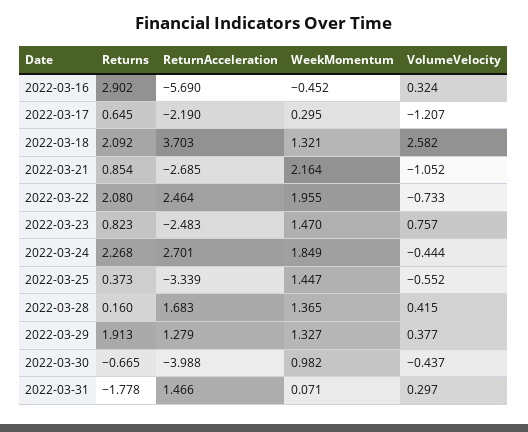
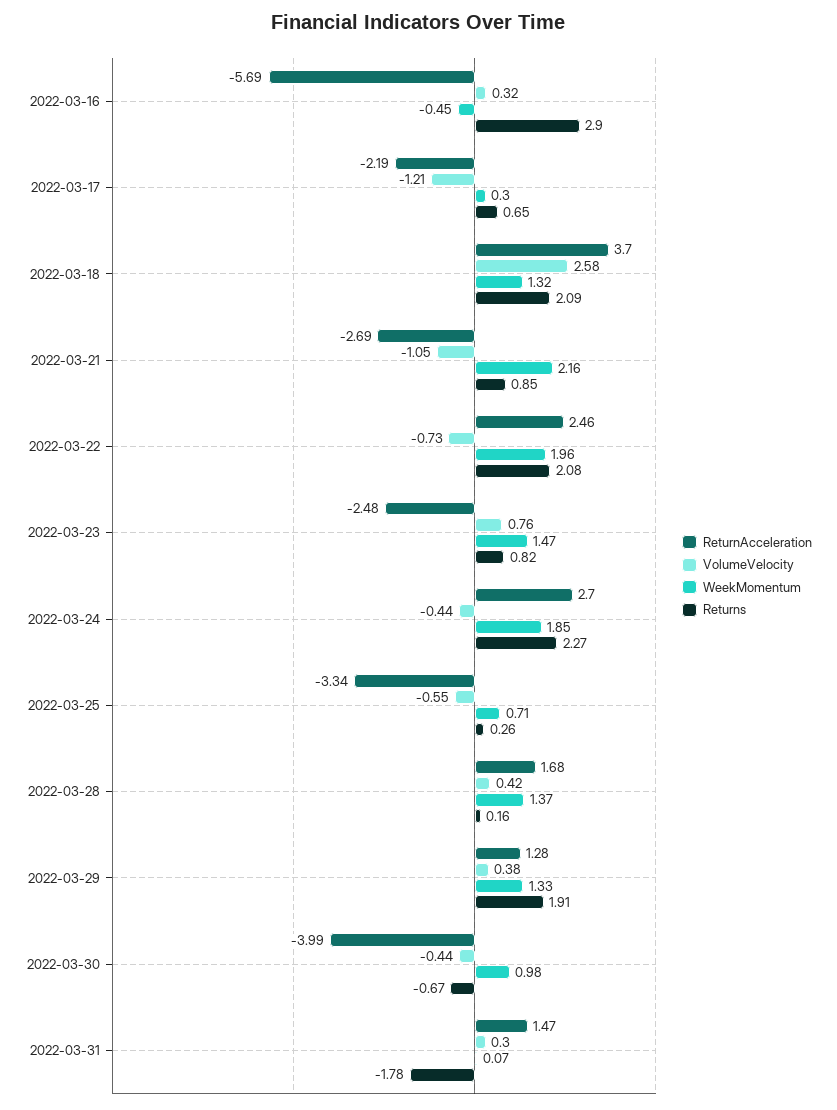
  {
    "Returns": {
      "2022-03-16": 2.902,
      "2022-03-17": 0.645,
      "2022-03-18": 2.092,
      "2022-03-21": 0.854,
      "2022-03-22": 2.08,
      "2022-03-23": 0.823,
      "2022-03-24": 2.268,
-     "2022-03-25": 0.373,
+     "2022-03-25": 0.26,
      "2022-03-28": 0.16,
      "2022-03-29": 1.913,
      "2022-03-30": -0.665,
      "2022-03-31": -1.778
    },
    "ReturnAcceleration": {
      "2022-03-16": -5.69,
      "2022-03-17": -2.19,
      "2022-03-18": 3.703,
      "2022-03-21": -2.685,
      "2022-03-22": 2.464,
      "2022-03-23": -2.483,
      "2022-03-24": 2.701,
      "2022-03-25": -3.339,
      "2022-03-28": 1.683,
      "2022-03-29": 1.279,
      "2022-03-30": -3.988,
      "2022-03-31": 1.466
    },
    "WeekMomentum": {
      "2022-03-16": -0.452,
      "2022-03-17": 0.295,
      "2022-03-18": 1.321,
      "2022-03-21": 2.164,
      "2022-03-22": 1.955,
      "2022-03-23": 1.47,
      "2022-03-24": 1.849,
-     "2022-03-25": 1.447,
+     "2022-03-25": 0.71,
      "2022-03-28": 1.365,
      "2022-03-29": 1.327,
      "2022-03-30": 0.982,
      "2022-03-31": 0.071
    },
    "VolumeVelocity": {
      "2022-03-16": 0.324,
      "2022-03-17": -1.207,
      "2022-03-18": 2.582,
      "2022-03-21": -1.052,
      "2022-03-22": -0.733,
      "2022-03-23": 0.757,
      "2022-03-24": -0.444,
      "2022-03-25": -0.552,
      "2022-03-28": 0.415,
      "2022-03-29": 0.377,
      "2022-03-30": -0.437,
      "2022-03-31": 0.297
    }
  }

